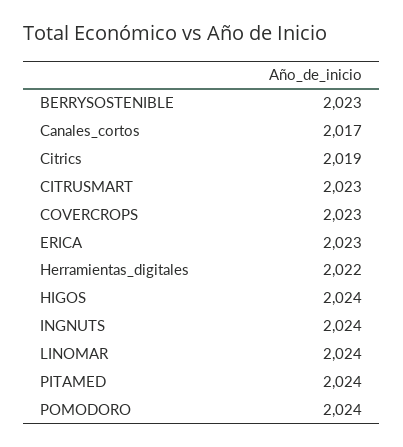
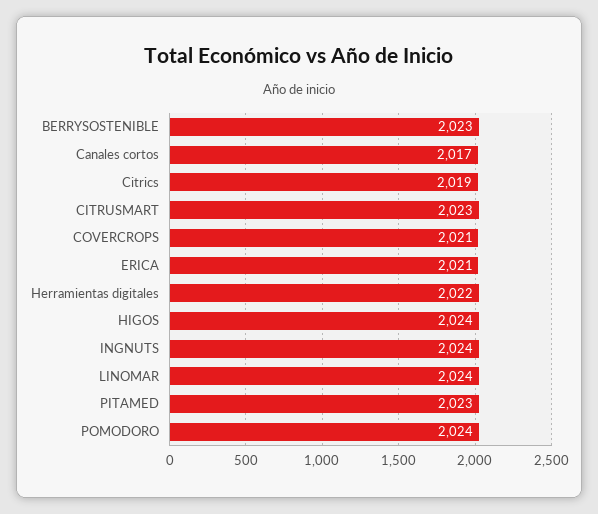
  {
    "BERRYSOSTENIBLE": 2023,
    "Canales_cortos": 2017,
    "Citrics": 2019,
    "CITRUSMART": 2023,
-   "COVERCROPS": 2023,
+   "COVERCROPS": 2021,
-   "ERICA": 2023,
+   "ERICA": 2021,
    "Herramientas_digitales": 2022,
    "HIGOS": 2024,
    "INGNUTS": 2024,
    "LINOMAR": 2024,
-   "PITAMED": 2024,
+   "PITAMED": 2023,
    "POMODORO": 2024
  }

